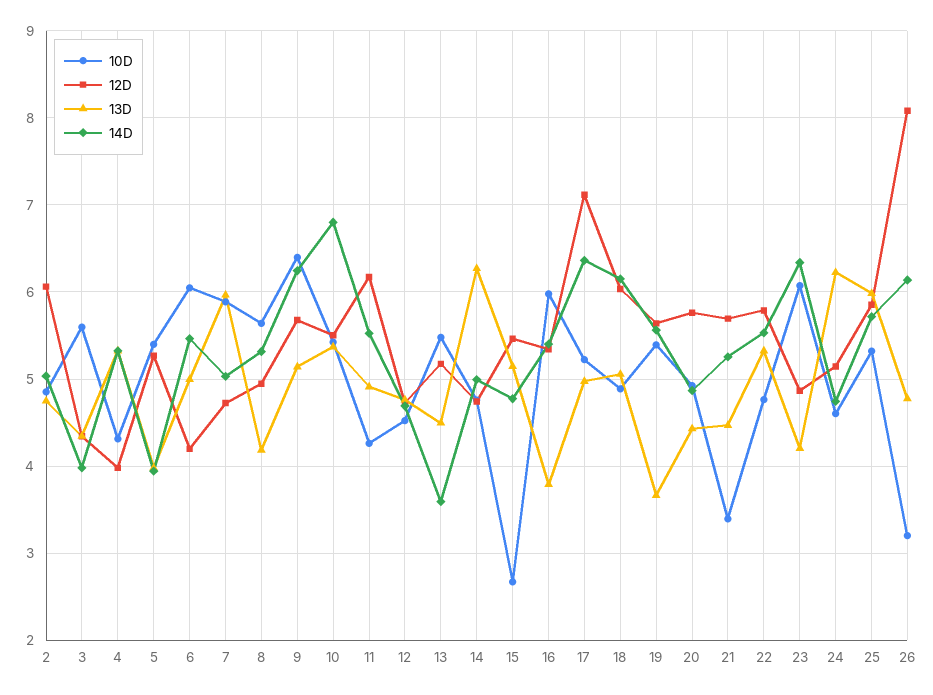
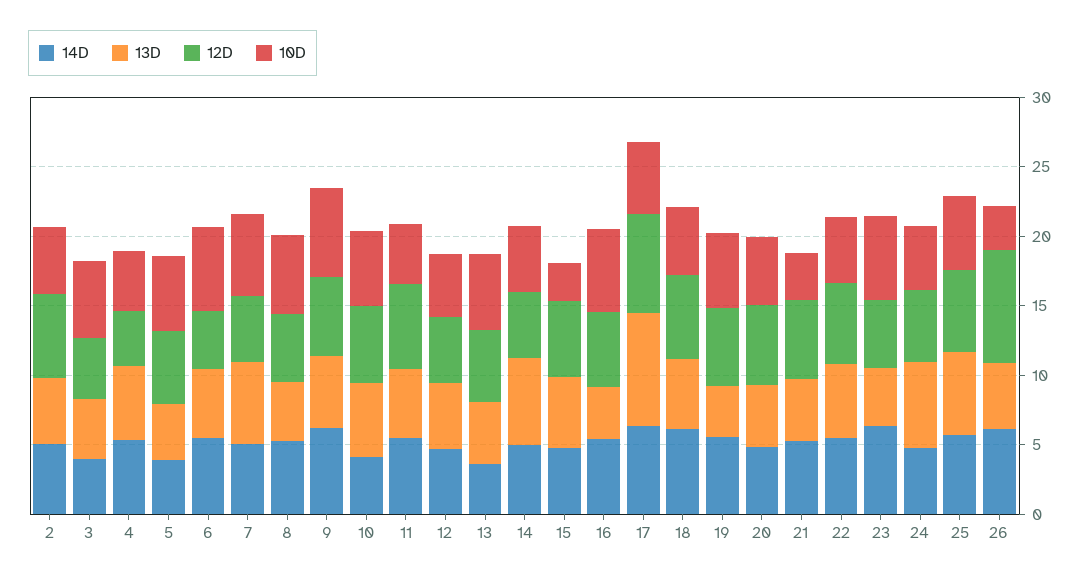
  {
    "10D": {
      "2": 4.9,
      "3": 5.6,
      "4": 4.3,
      "5": 5.4,
      "6": 6,
      "7": 5.9,
      "8": 5.6,
      "9": 6.4,
      "10": 5.4,
      "11": 4.3,
      "12": 4.5,
      "13": 5.5,
      "14": 4.8,
      "15": 2.7,
      "16": 6,
      "17": 5.2,
      "18": 4.9,
      "19": 5.4,
      "20": 4.9,
      "21": 3.4,
      "22": 4.8,
      "23": 6.1,
      "24": 4.6,
      "25": 5.3,
      "26": 3.2
    },
    "12D": {
      "2": 6.1,
      "3": 4.3,
      "4": 4,
      "5": 5.3,
      "6": 4.2,
      "7": 4.7,
      "8": 4.9,
      "9": 5.7,
      "10": 5.5,
      "11": 6.2,
      "12": 4.7,
      "13": 5.2,
      "14": 4.7,
      "15": 5.5,
      "16": 5.3,
      "17": 7.1,
      "18": 6,
      "19": 5.6,
      "20": 5.8,
      "21": 5.7,
      "22": 5.8,
      "23": 4.9,
      "24": 5.1,
      "25": 5.9,
      "26": 8.1
    },
    "13D": {
      "2": 4.7,
      "3": 4.3,
      "4": 5.3,
      "5": 4,
      "6": 5,
      "7": 6,
      "8": 4.2,
      "9": 5.1,
      "10": 5.4,
      "11": 4.9,
      "12": 4.8,
      "13": 4.5,
      "14": 6.3,
      "15": 5.1,
      "16": 3.8,
-     "17": 5,
+     "17": 8,
      "18": 5.1,
      "19": 3.7,
      "20": 4.4,
      "21": 4.5,
      "22": 5.3,
      "23": 4.2,
      "24": 6.2,
      "25": 6,
      "26": 4.8
    },
    "14D": {
      "2": 5,
      "3": 4,
      "4": 5.3,
      "5": 3.9,
      "6": 5.5,
      "7": 5,
      "8": 5.3,
      "9": 6.2,
-     "10": 6.8,
+     "10": 4,
      "11": 5.5,
      "12": 4.7,
      "13": 3.6,
      "14": 5,
      "15": 4.8,
      "16": 5.4,
      "17": 6.4,
      "18": 6.2,
      "19": 5.6,
      "20": 4.9,
      "21": 5.3,
      "22": 5.5,
      "23": 6.3,
      "24": 4.7,
      "25": 5.7,
      "26": 6.1
    }
  }

